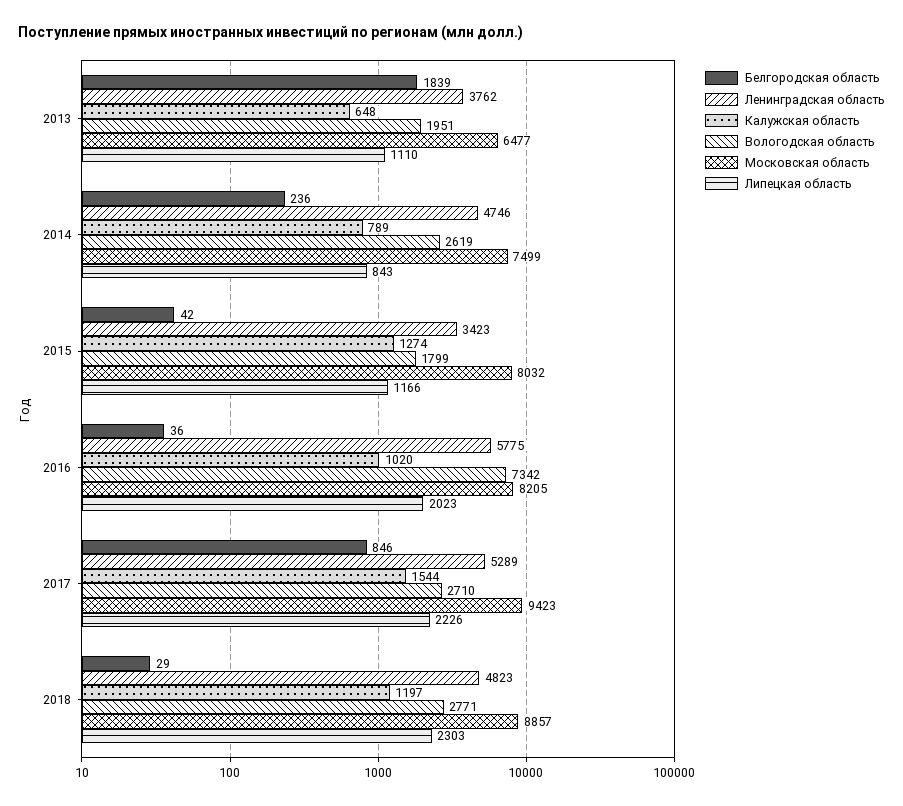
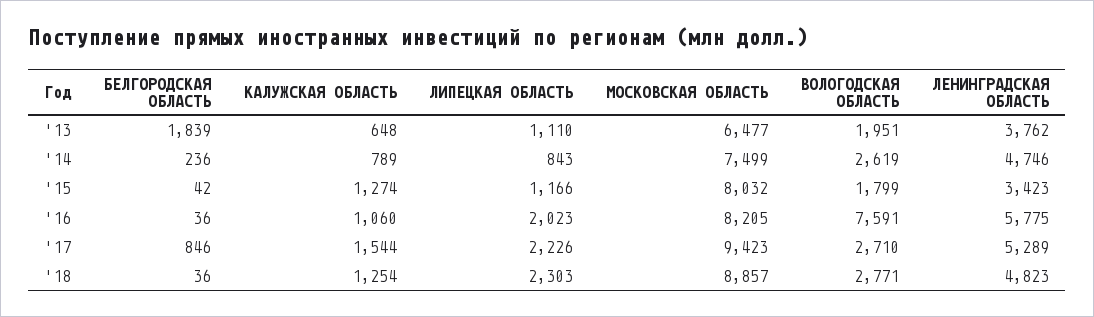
  {
    "Белгородская область": {
      "2013": 1839,
      "2014": 236,
      "2015": 42,
      "2016": 36,
      "2017": 846,
-     "2018": 29
+     "2018": 36
    },
    "Ленинградская область": {
      "2013": 3762,
      "2014": 4746,
      "2015": 3423,
      "2016": 5775,
      "2017": 5289,
      "2018": 4823
    },
    "Калужская область": {
      "2013": 648,
      "2014": 789,
      "2015": 1274,
-     "2016": 1020,
+     "2016": 1060,
      "2017": 1544,
-     "2018": 1197
+     "2018": 1254
    },
    "Вологодская область": {
      "2013": 1951,
      "2014": 2619,
      "2015": 1799,
-     "2016": 7342,
+     "2016": 7591,
      "2017": 2710,
      "2018": 2771
    },
    "Московская область": {
      "2013": 6477,
      "2014": 7499,
      "2015": 8032,
      "2016": 8205,
      "2017": 9423,
      "2018": 8857
    },
    "Липецкая область": {
      "2013": 1110,
      "2014": 843,
      "2015": 1166,
      "2016": 2023,
      "2017": 2226,
      "2018": 2303
    }
  }

